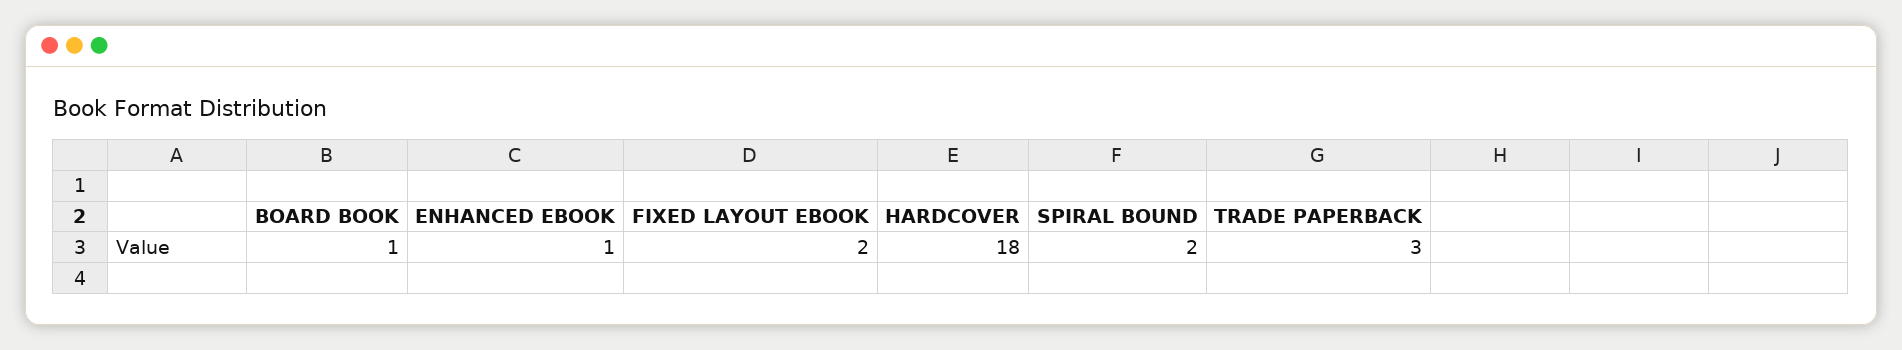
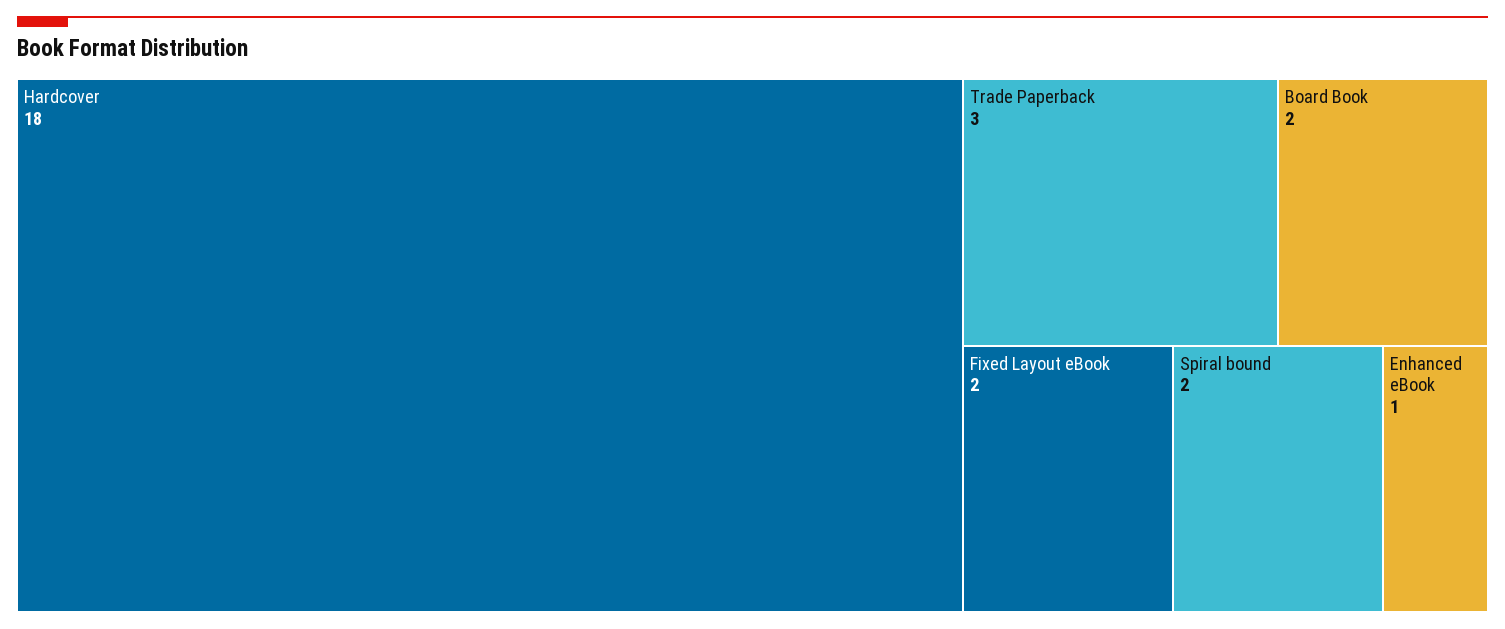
  {
-   "BOARD BOOK": 1,
+   "BOARD BOOK": 2,
    "ENHANCED EBOOK": 1,
    "FIXED LAYOUT EBOOK": 2,
    "HARDCOVER": 18,
    "SPIRAL BOUND": 2,
    "TRADE PAPERBACK": 3
  }

